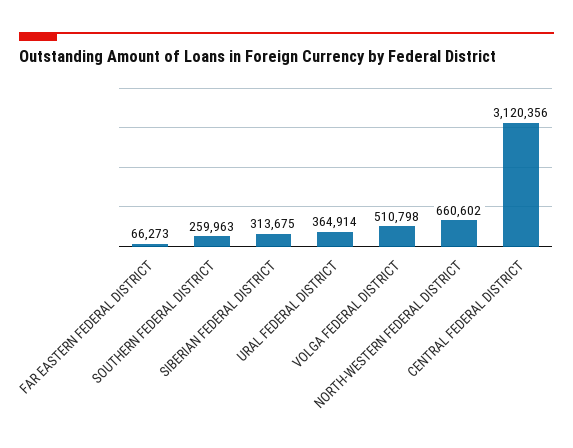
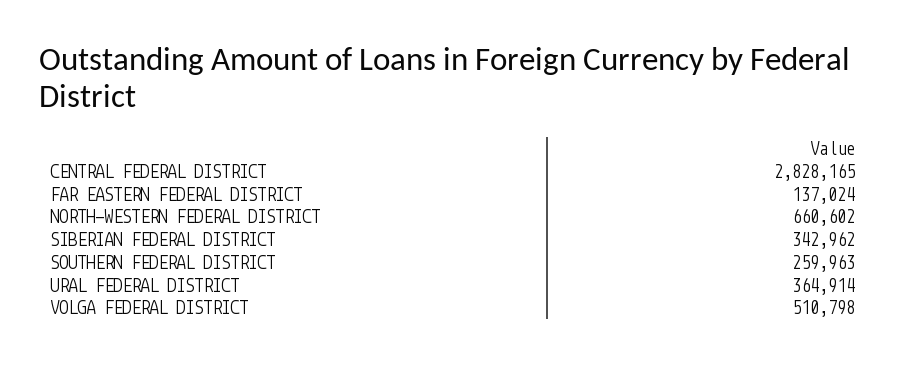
  {
-   "FAR EASTERN FEDERAL DISTRICT": 66273,
+   "FAR EASTERN FEDERAL DISTRICT": 137024,
    "SOUTHERN FEDERAL DISTRICT": 259963,
-   "SIBERIAN FEDERAL DISTRICT": 313675,
+   "SIBERIAN FEDERAL DISTRICT": 342962,
    "URAL FEDERAL DISTRICT": 364914,
    "VOLGA FEDERAL DISTRICT": 510798,
    "NORTH-WESTERN FEDERAL DISTRICT": 660602,
-   "CENTRAL FEDERAL DISTRICT": 3120356
+   "CENTRAL FEDERAL DISTRICT": 2828165
  }

